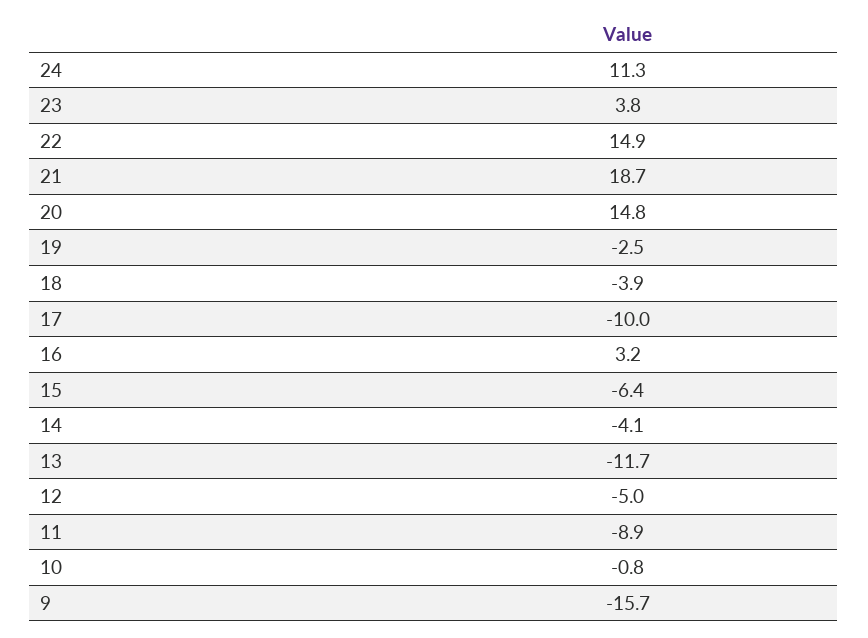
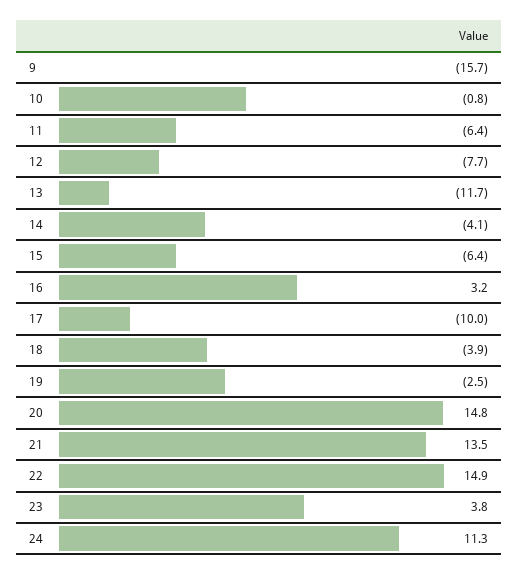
  {
    "24": 11.3,
    "23": 3.8,
    "22": 14.9,
-   "21": 18.7,
+   "21": 13.5,
    "20": 14.8,
    "19": -2.5,
    "18": -3.9,
    "17": -10,
    "16": 3.2,
    "15": -6.4,
    "14": -4.1,
    "13": -11.7,
-   "12": -5,
+   "12": -7.7,
-   "11": -8.9,
+   "11": -6.4,
    "10": -0.8,
    "9": -15.7
  }

